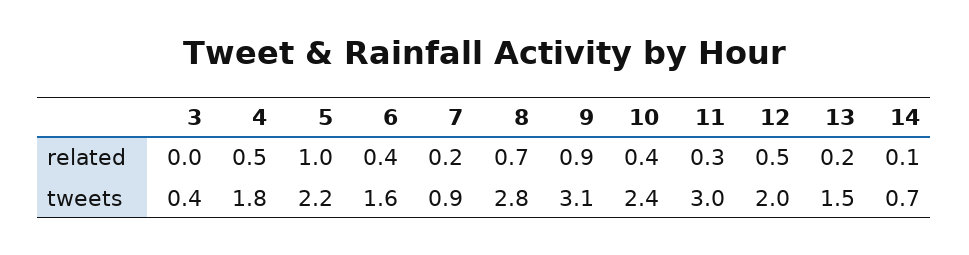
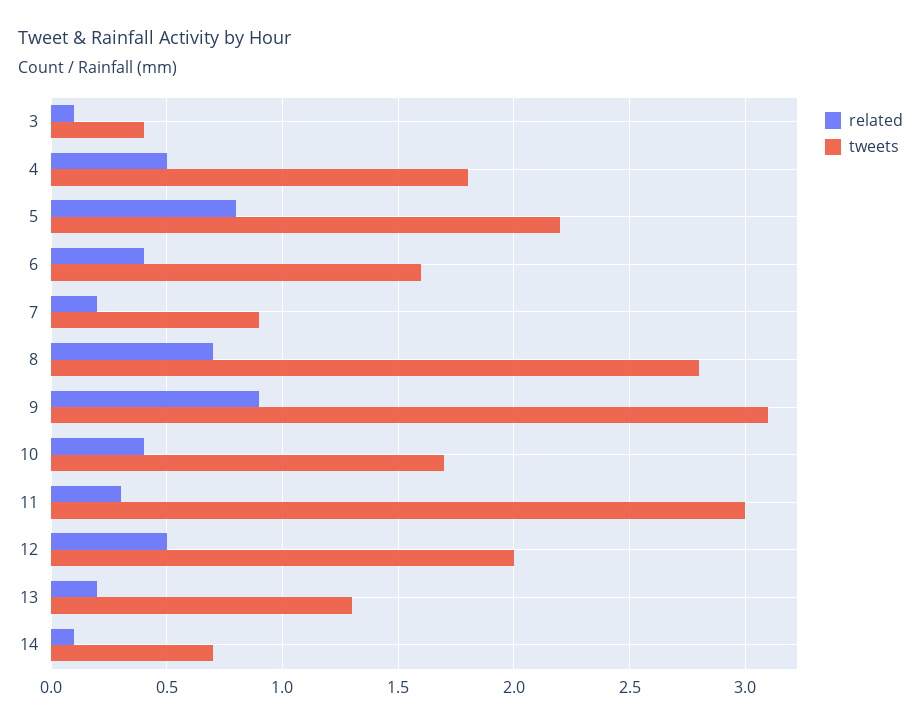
  {
    "related": {
-     "3": 0,
+     "3": 0.1,
      "4": 0.5,
-     "5": 1,
+     "5": 0.8,
      "6": 0.4,
      "7": 0.2,
      "8": 0.7,
      "9": 0.9,
      "10": 0.4,
      "11": 0.3,
      "12": 0.5,
      "13": 0.2,
      "14": 0.1
    },
    "tweets": {
      "3": 0.4,
      "4": 1.8,
      "5": 2.2,
      "6": 1.6,
      "7": 0.9,
      "8": 2.8,
      "9": 3.1,
-     "10": 2.4,
+     "10": 1.7,
      "11": 3,
      "12": 2,
-     "13": 1.5,
+     "13": 1.3,
      "14": 0.7
    }
  }

